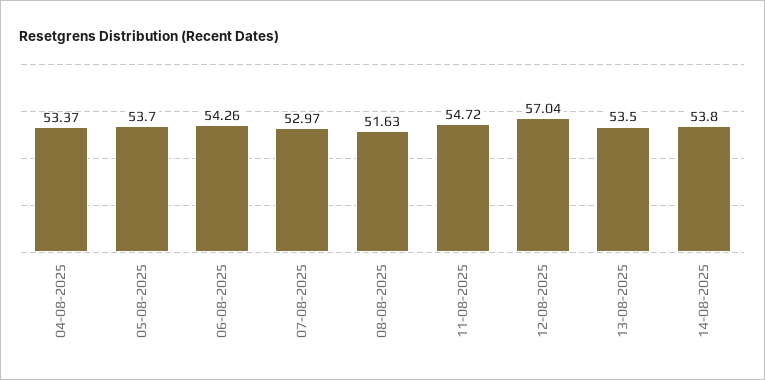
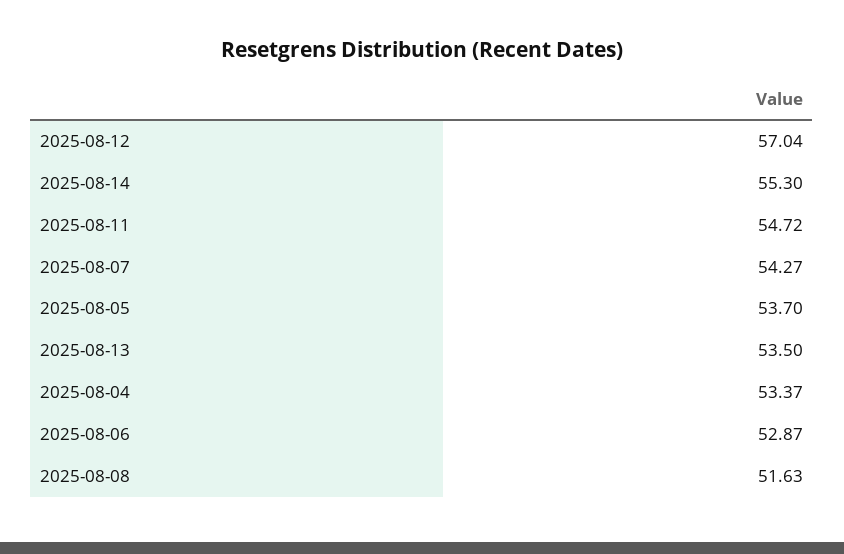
  {
    "04-08-2025": 53.37,
    "05-08-2025": 53.7,
-   "06-08-2025": 54.26,
+   "06-08-2025": 52.87,
-   "07-08-2025": 52.97,
+   "07-08-2025": 54.27,
    "08-08-2025": 51.63,
    "11-08-2025": 54.72,
    "12-08-2025": 57.04,
    "13-08-2025": 53.5,
-   "14-08-2025": 53.8
+   "14-08-2025": 55.3
  }

